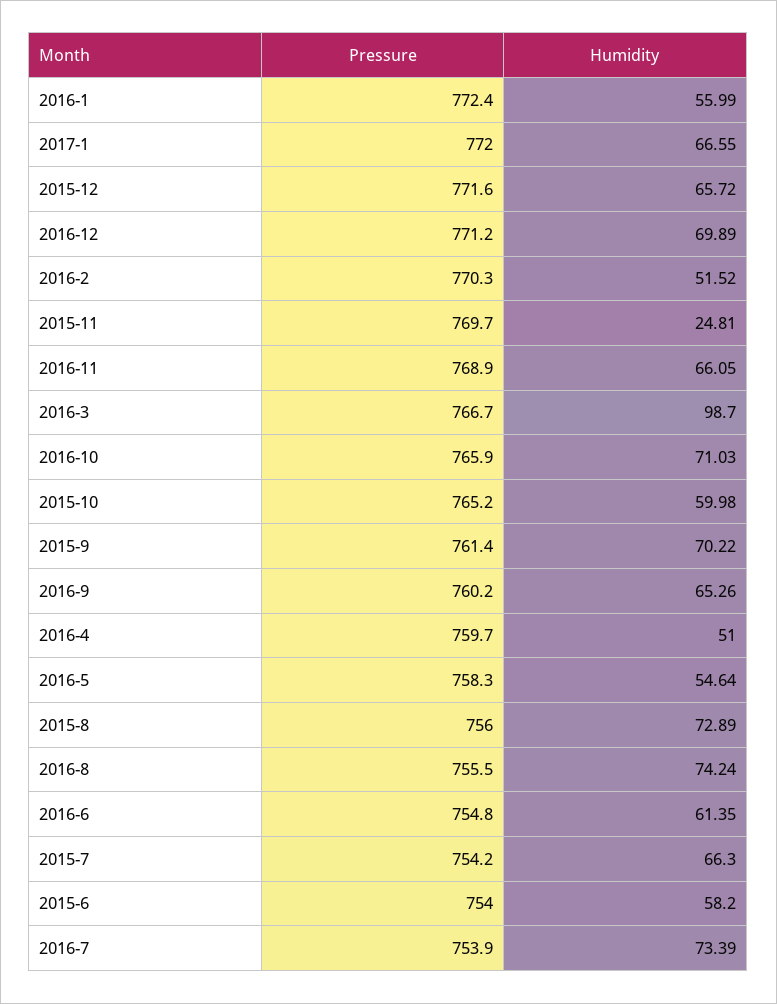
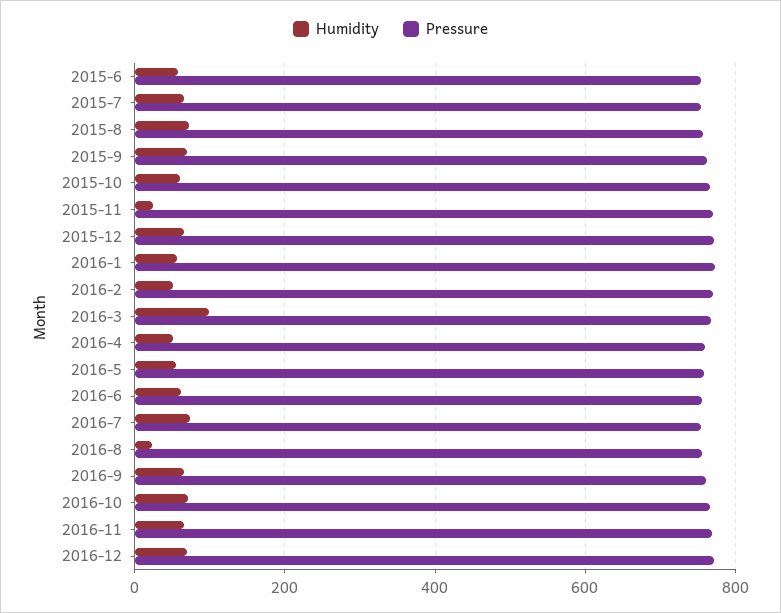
  {
    "Pressure": {
      "2016-1": 772.4,
-     "2017-1": 772,
      "2015-12": 771.6,
      "2016-12": 771.2,
      "2016-2": 770.3,
      "2015-11": 769.7,
      "2016-11": 768.9,
      "2016-3": 766.7,
      "2016-10": 765.9,
      "2015-10": 765.2,
      "2015-9": 761.4,
      "2016-9": 760.2,
      "2016-4": 759.7,
      "2016-5": 758.3,
      "2015-8": 756,
      "2016-8": 755.5,
      "2016-6": 754.8,
      "2015-7": 754.2,
      "2015-6": 754,
      "2016-7": 753.9
    },
    "Humidity": {
      "2016-1": 55.99,
-     "2017-1": 66.55,
      "2015-12": 65.72,
      "2016-12": 69.89,
      "2016-2": 51.52,
      "2015-11": 24.81,
      "2016-11": 66.05,
      "2016-3": 98.7,
      "2016-10": 71.03,
      "2015-10": 59.98,
      "2015-9": 70.22,
      "2016-9": 65.26,
      "2016-4": 51,
      "2016-5": 54.64,
      "2015-8": 72.89,
-     "2016-8": 74.24,
+     "2016-8": 20,
      "2016-6": 61.35,
      "2015-7": 66.3,
      "2015-6": 58.2,
      "2016-7": 73.39
    }
  }

